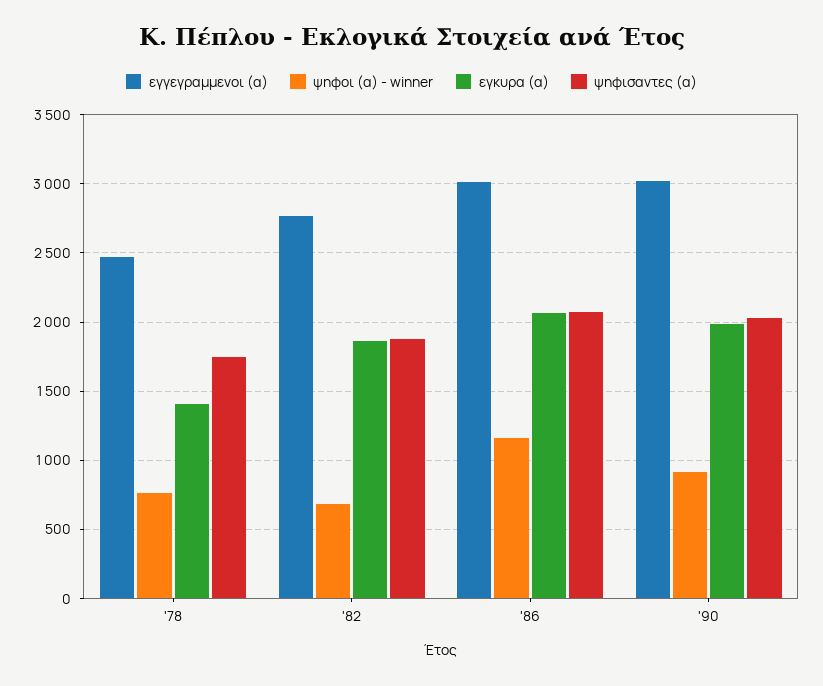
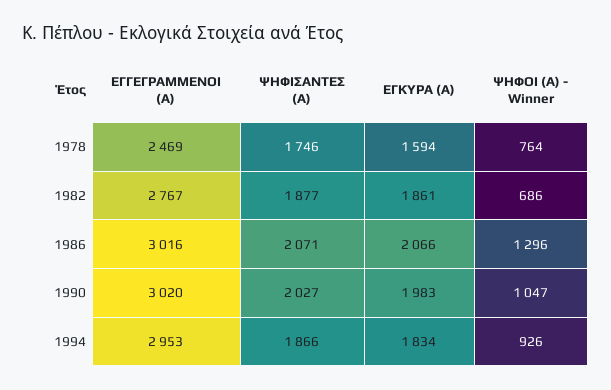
  {
    "εγγεγραμμενοι (α)": {
      "'78": 2469,
      "'82": 2767,
      "'86": 3016,
-     "'90": 3020
+     "'90": 3020,
+     "1994": 2953
    },
    "ψηφοι (α) - winner": {
      "'78": 764,
      "'82": 686,
-     "'86": 1150,
+     "'86": 1296,
-     "'90": 900
+     "'90": 1047,
+     "1994": 926
    },
    "εγκυρα (α)": {
-     "'78": 1400,
+     "'78": 1594,
      "'82": 1861,
      "'86": 2066,
-     "'90": 1983
+     "'90": 1983,
+     "1994": 1834
    },
    "ψηφισαντες (α)": {
      "'78": 1746,
      "'82": 1877,
      "'86": 2071,
-     "'90": 2027
+     "'90": 2027,
+     "1994": 1866
    }
  }

